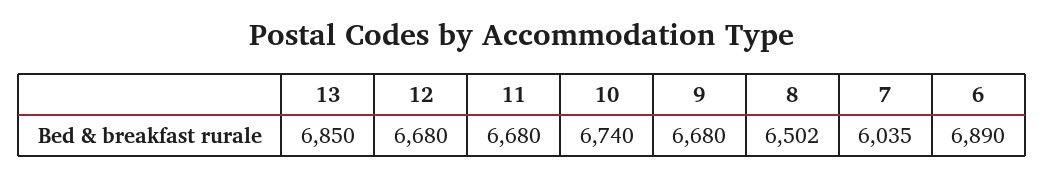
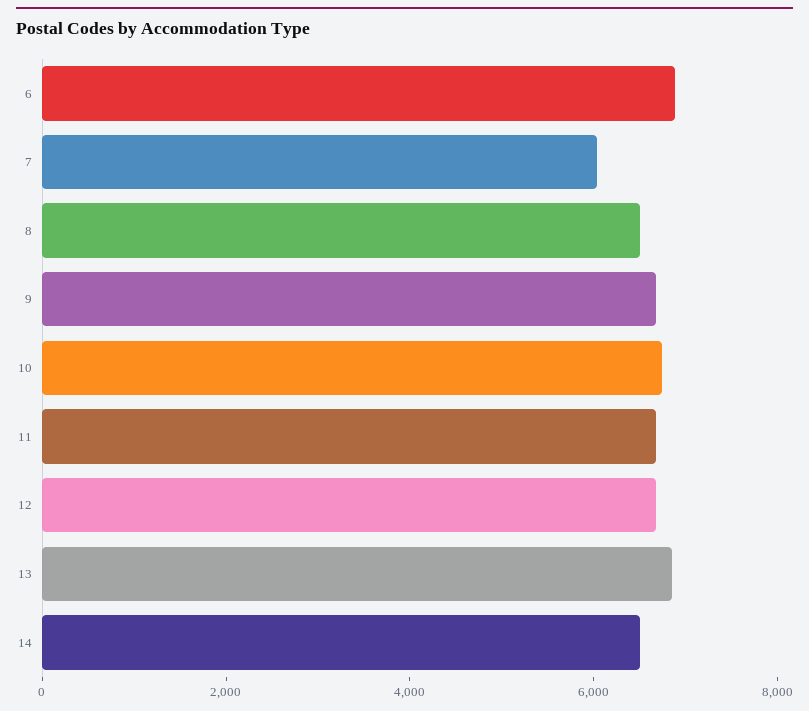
  {
    "13": 6850,
    "12": 6680,
    "11": 6680,
    "10": 6740,
    "9": 6680,
    "8": 6502,
    "7": 6035,
-   "6": 6890
+   "6": 6890,
+   "14": 6500
  }

